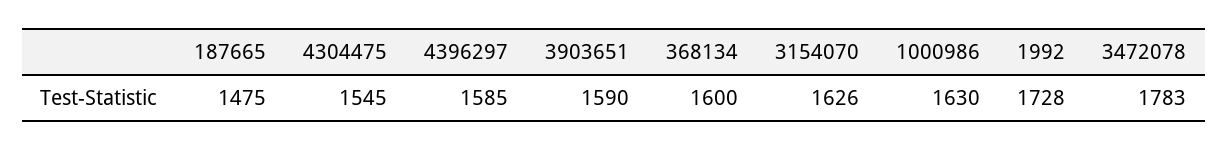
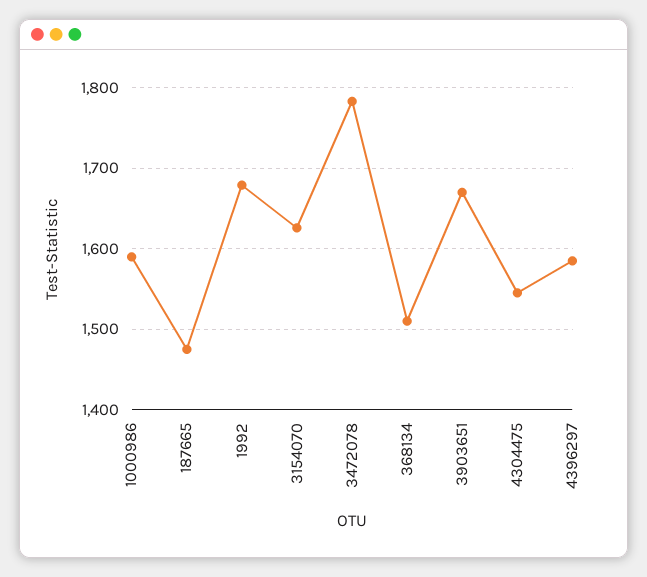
  {
    "187665": 1475,
    "4304475": 1545,
    "4396297": 1585,
-   "3903651": 1590,
+   "3903651": 1670,
-   "368134": 1600,
+   "368134": 1510,
    "3154070": 1626,
-   "1000986": 1630,
+   "1000986": 1590,
-   "1992": 1728,
+   "1992": 1680,
    "3472078": 1783
  }

